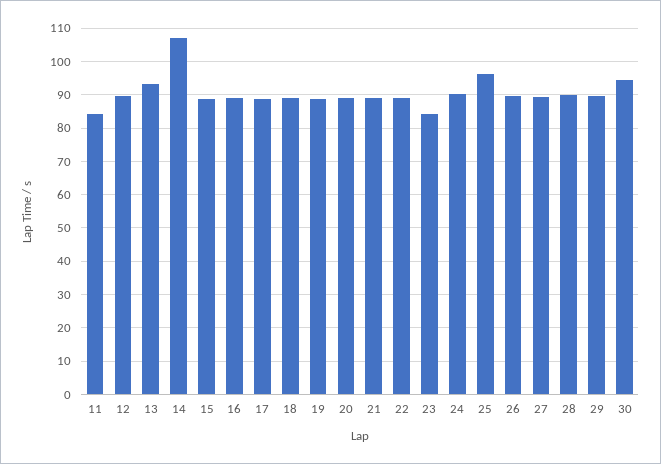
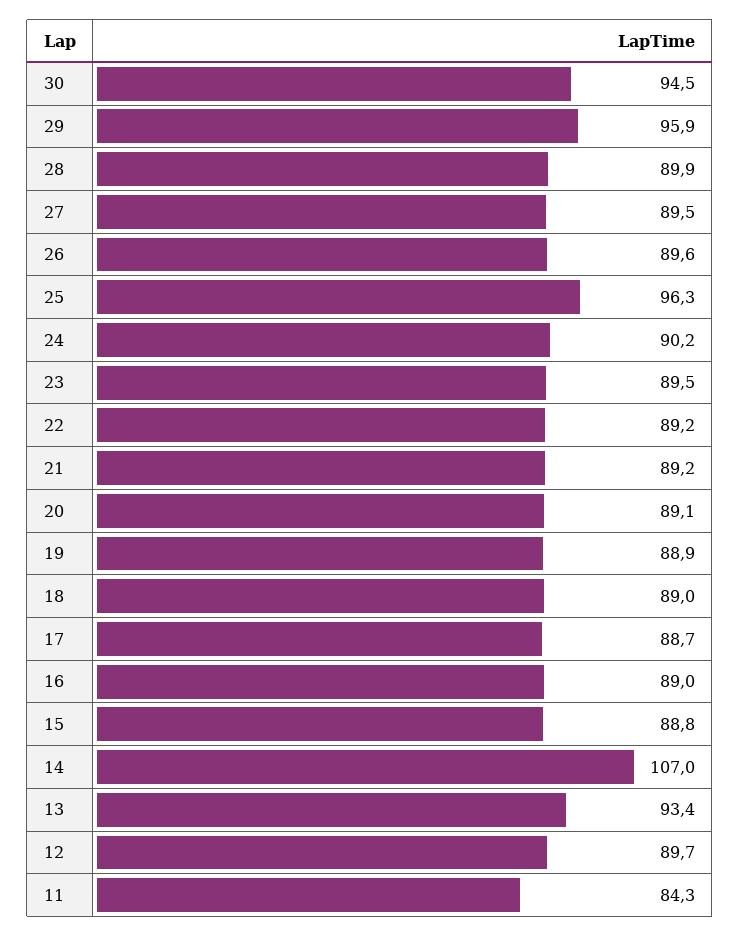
  {
    "11": 84.3,
    "12": 89.7,
    "13": 93.4,
    "14": 107,
    "15": 88.8,
    "16": 89,
    "17": 88.7,
    "18": 89,
    "19": 88.9,
    "20": 89.1,
    "21": 89.2,
    "22": 89.2,
-   "23": 84,
+   "23": 89.5,
    "24": 90.2,
    "25": 96.3,
    "26": 89.6,
    "27": 89.5,
    "28": 89.9,
-   "29": 90,
+   "29": 95.9,
    "30": 94.5
  }

